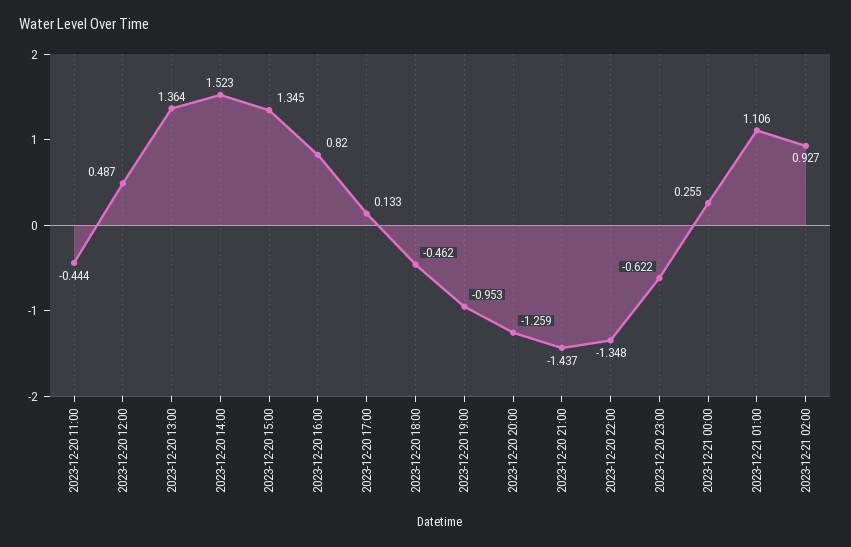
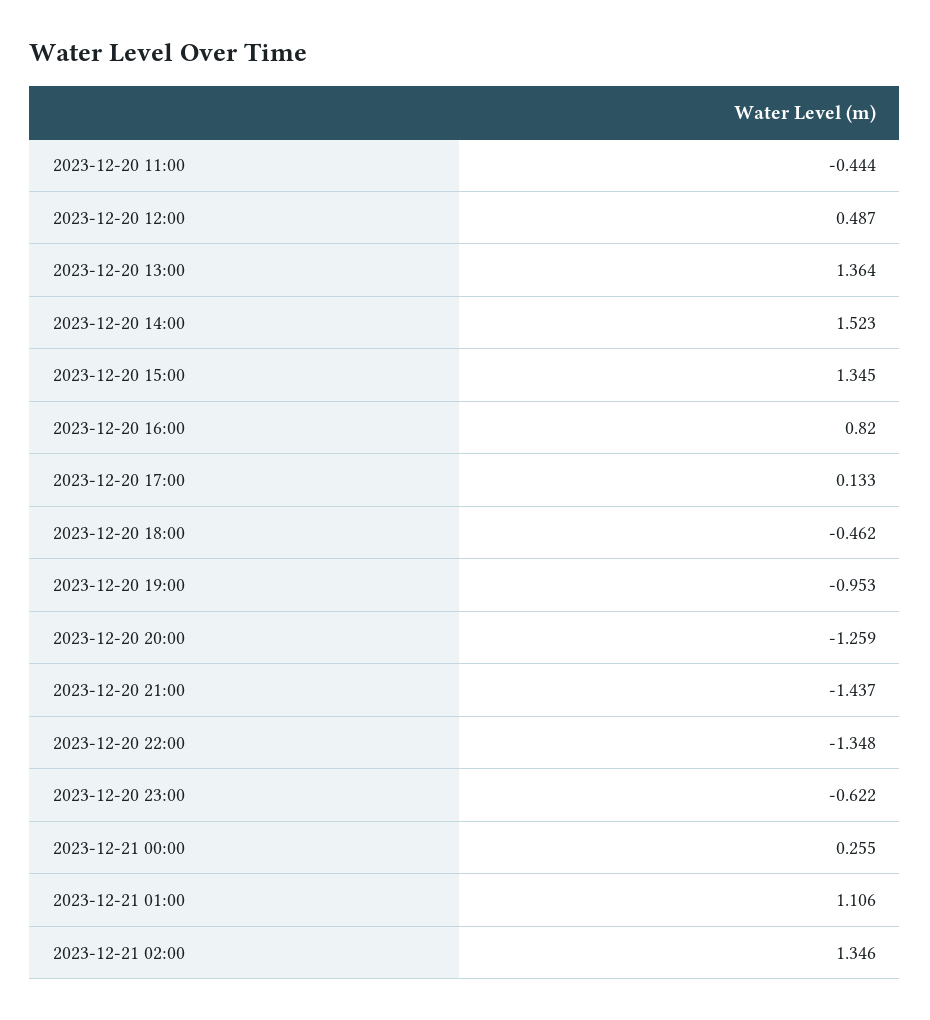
  {
    "2023-12-20 11:00": -0.444,
    "2023-12-20 12:00": 0.487,
    "2023-12-20 13:00": 1.364,
    "2023-12-20 14:00": 1.523,
    "2023-12-20 15:00": 1.345,
    "2023-12-20 16:00": 0.82,
    "2023-12-20 17:00": 0.133,
    "2023-12-20 18:00": -0.462,
    "2023-12-20 19:00": -0.953,
    "2023-12-20 20:00": -1.259,
    "2023-12-20 21:00": -1.437,
    "2023-12-20 22:00": -1.348,
    "2023-12-20 23:00": -0.622,
    "2023-12-21 00:00": 0.255,
    "2023-12-21 01:00": 1.106,
-   "2023-12-21 02:00": 0.927
+   "2023-12-21 02:00": 1.346
  }

